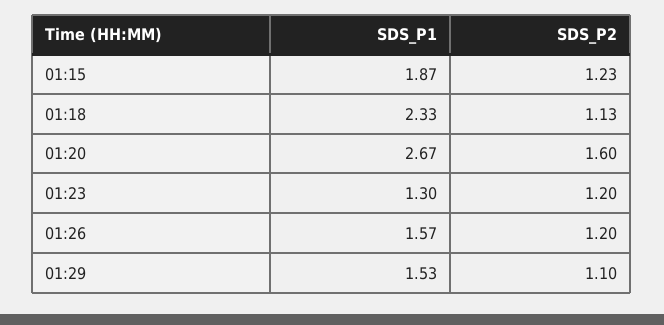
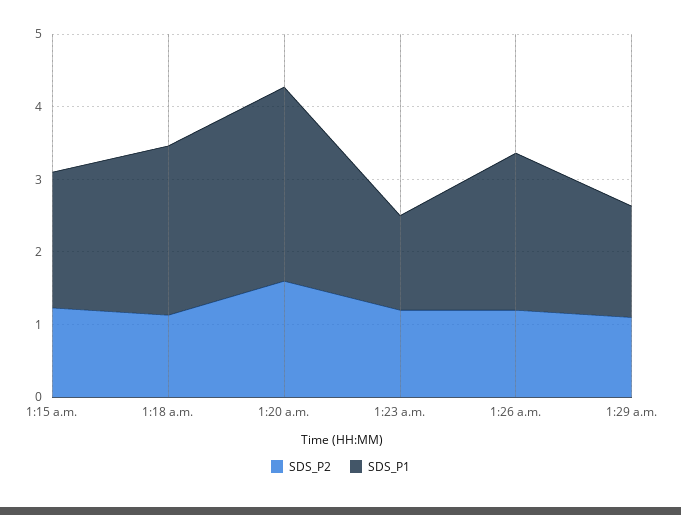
  {
    "SDS_P1": {
      "01:15": 1.87,
      "01:18": 2.33,
      "01:20": 2.67,
      "01:23": 1.3,
-     "01:26": 1.57,
+     "01:26": 2.2,
      "01:29": 1.53
    },
    "SDS_P2": {
      "01:15": 1.23,
      "01:18": 1.13,
      "01:20": 1.6,
      "01:23": 1.2,
      "01:26": 1.2,
      "01:29": 1.1
    }
  }

